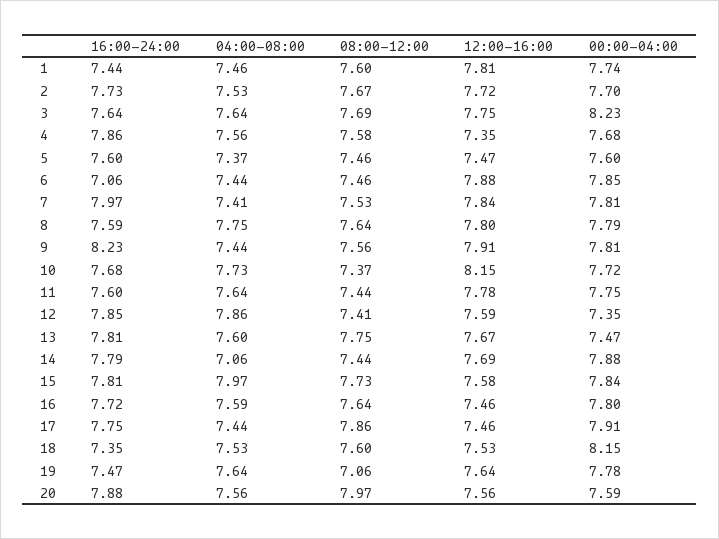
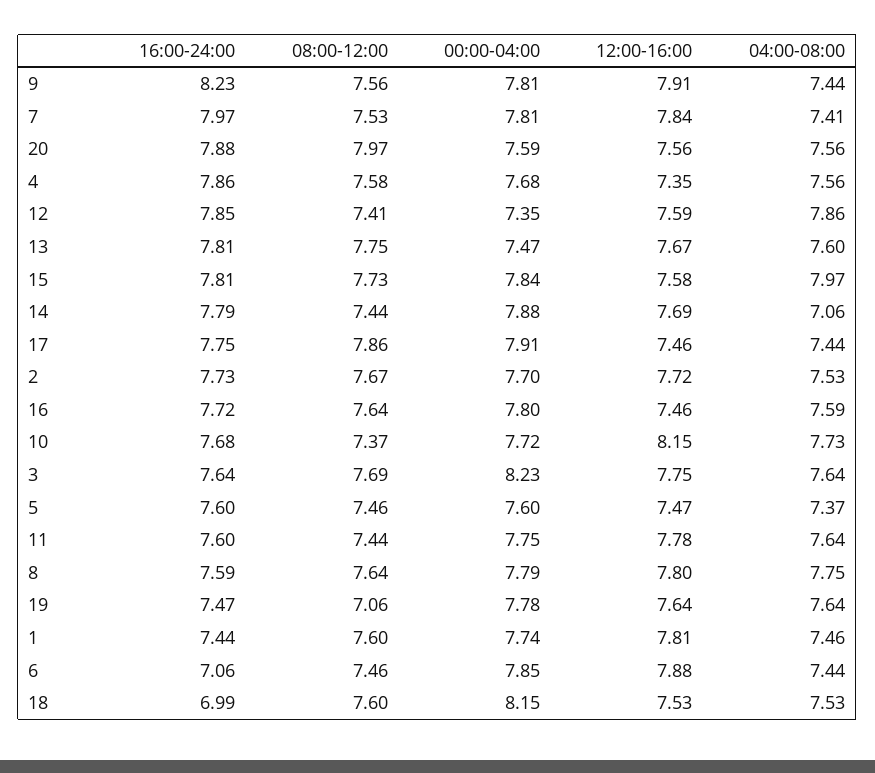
  {
    "16:00-24:00": {
      "1": 7.44,
      "2": 7.73,
      "3": 7.64,
      "4": 7.86,
      "5": 7.6,
      "6": 7.06,
      "7": 7.97,
      "8": 7.59,
      "9": 8.23,
      "10": 7.68,
      "11": 7.6,
      "12": 7.85,
      "13": 7.81,
      "14": 7.79,
      "15": 7.81,
      "16": 7.72,
      "17": 7.75,
-     "18": 7.35,
+     "18": 6.99,
      "19": 7.47,
      "20": 7.88
    },
    "04:00-08:00": {
      "1": 7.46,
      "2": 7.53,
      "3": 7.64,
      "4": 7.56,
      "5": 7.37,
      "6": 7.44,
      "7": 7.41,
      "8": 7.75,
      "9": 7.44,
      "10": 7.73,
      "11": 7.64,
      "12": 7.86,
      "13": 7.6,
      "14": 7.06,
      "15": 7.97,
      "16": 7.59,
      "17": 7.44,
      "18": 7.53,
      "19": 7.64,
      "20": 7.56
    },
    "08:00-12:00": {
      "1": 7.6,
      "2": 7.67,
      "3": 7.69,
      "4": 7.58,
      "5": 7.46,
      "6": 7.46,
      "7": 7.53,
      "8": 7.64,
      "9": 7.56,
      "10": 7.37,
      "11": 7.44,
      "12": 7.41,
      "13": 7.75,
      "14": 7.44,
      "15": 7.73,
      "16": 7.64,
      "17": 7.86,
      "18": 7.6,
      "19": 7.06,
      "20": 7.97
    },
    "12:00-16:00": {
      "1": 7.81,
      "2": 7.72,
      "3": 7.75,
      "4": 7.35,
      "5": 7.47,
      "6": 7.88,
      "7": 7.84,
      "8": 7.8,
      "9": 7.91,
      "10": 8.15,
      "11": 7.78,
      "12": 7.59,
      "13": 7.67,
      "14": 7.69,
      "15": 7.58,
      "16": 7.46,
      "17": 7.46,
      "18": 7.53,
      "19": 7.64,
      "20": 7.56
    },
    "00:00-04:00": {
      "1": 7.74,
      "2": 7.7,
      "3": 8.23,
      "4": 7.68,
      "5": 7.6,
      "6": 7.85,
      "7": 7.81,
      "8": 7.79,
      "9": 7.81,
      "10": 7.72,
      "11": 7.75,
      "12": 7.35,
      "13": 7.47,
      "14": 7.88,
      "15": 7.84,
      "16": 7.8,
      "17": 7.91,
      "18": 8.15,
      "19": 7.78,
      "20": 7.59
    }
  }

